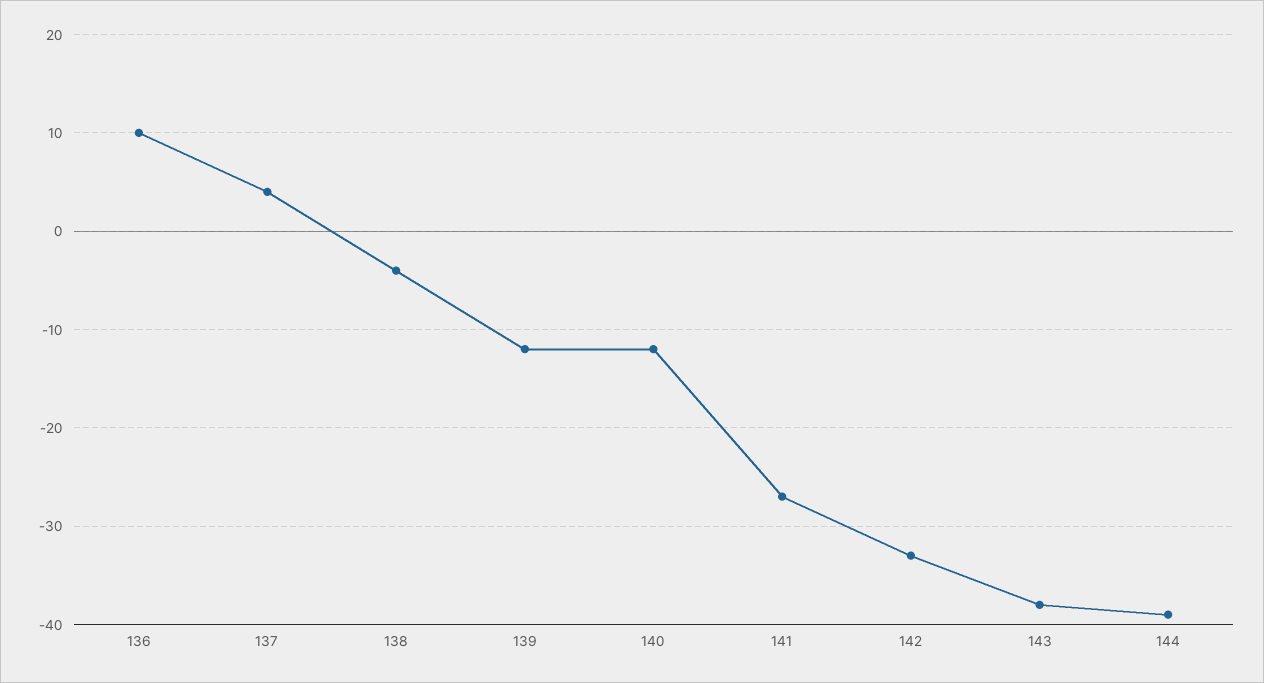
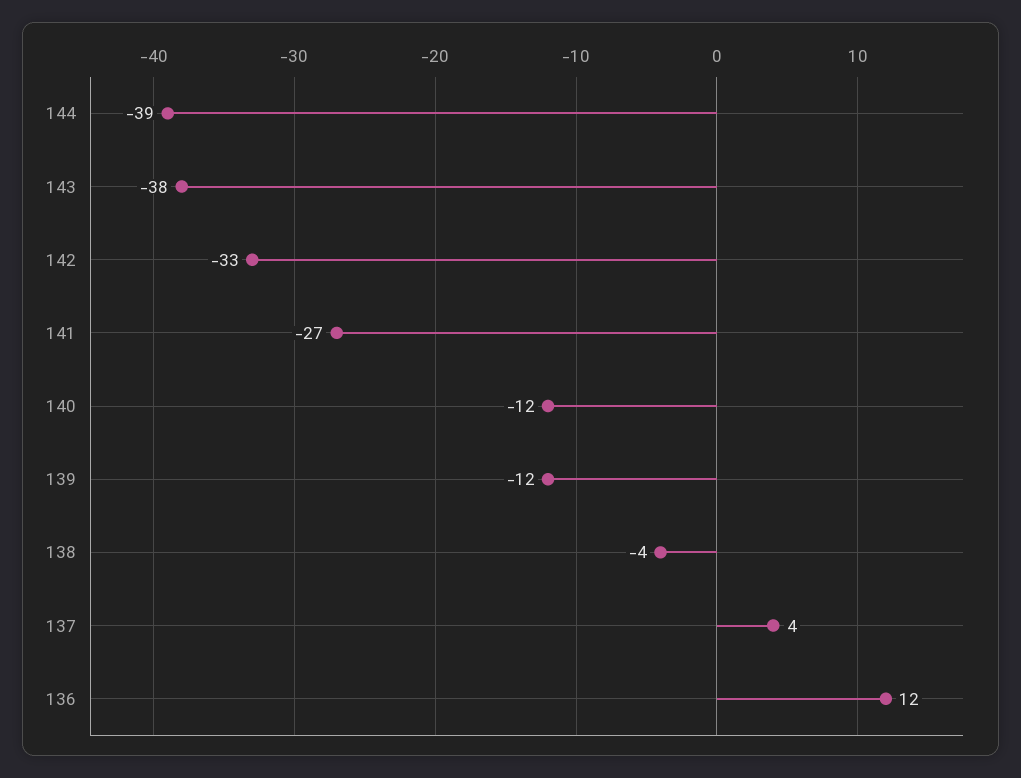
  {
-   "136": 10,
+   "136": 12,
    "137": 4,
    "138": -4,
    "139": -12,
    "140": -12,
    "141": -27,
    "142": -33,
    "143": -38,
    "144": -39
  }

